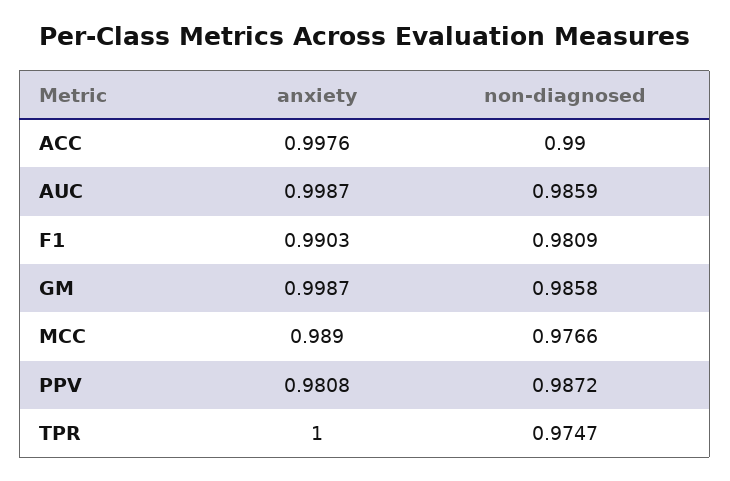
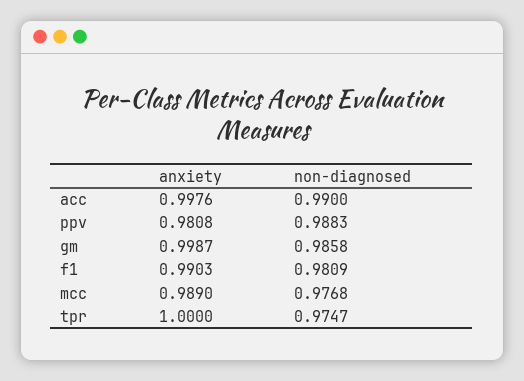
  {
    "anxiety": {
      "ACC": 0.9976,
-     "AUC": 0.9987,
      "F1": 0.9903,
      "GM": 0.9987,
      "MCC": 0.989,
      "PPV": 0.9808,
      "TPR": 1
    },
    "non-diagnosed": {
      "ACC": 0.99,
-     "AUC": 0.9859,
      "F1": 0.9809,
      "GM": 0.9858,
-     "MCC": 0.9766,
+     "MCC": 0.9768,
-     "PPV": 0.9872,
+     "PPV": 0.9883,
      "TPR": 0.9747
    }
  }

